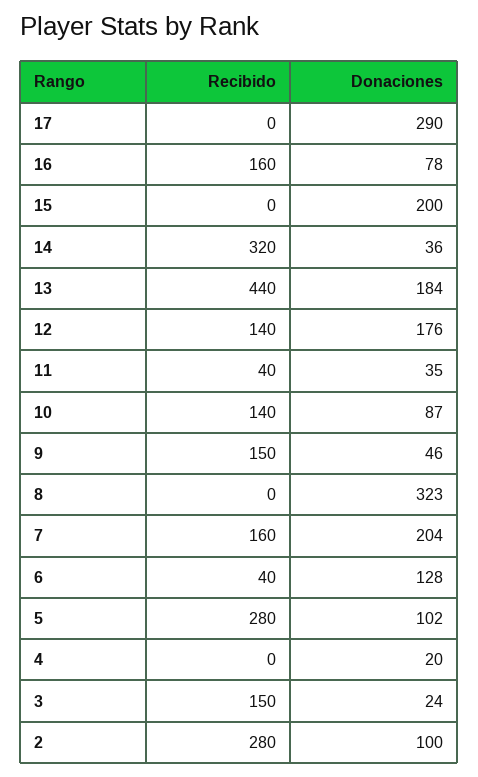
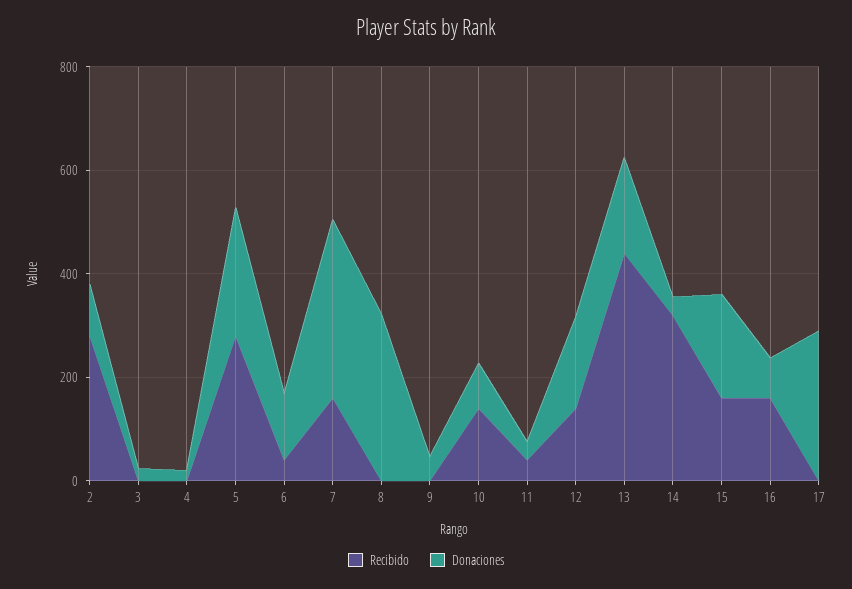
  {
    "Recibido": {
      "17": 0,
      "16": 160,
-     "15": 0,
+     "15": 150,
      "14": 320,
      "13": 440,
      "12": 140,
      "11": 40,
      "10": 140,
-     "9": 150,
+     "9": 0,
      "8": 0,
      "7": 160,
      "6": 40,
      "5": 280,
      "4": 0,
-     "3": 150,
+     "3": 0,
      "2": 280
    },
    "Donaciones": {
      "17": 290,
      "16": 78,
      "15": 200,
      "14": 36,
      "13": 184,
      "12": 176,
      "11": 35,
      "10": 87,
      "9": 46,
      "8": 323,
-     "7": 204,
+     "7": 350,
      "6": 128,
-     "5": 102,
+     "5": 250,
      "4": 20,
      "3": 24,
      "2": 100
    }
  }

